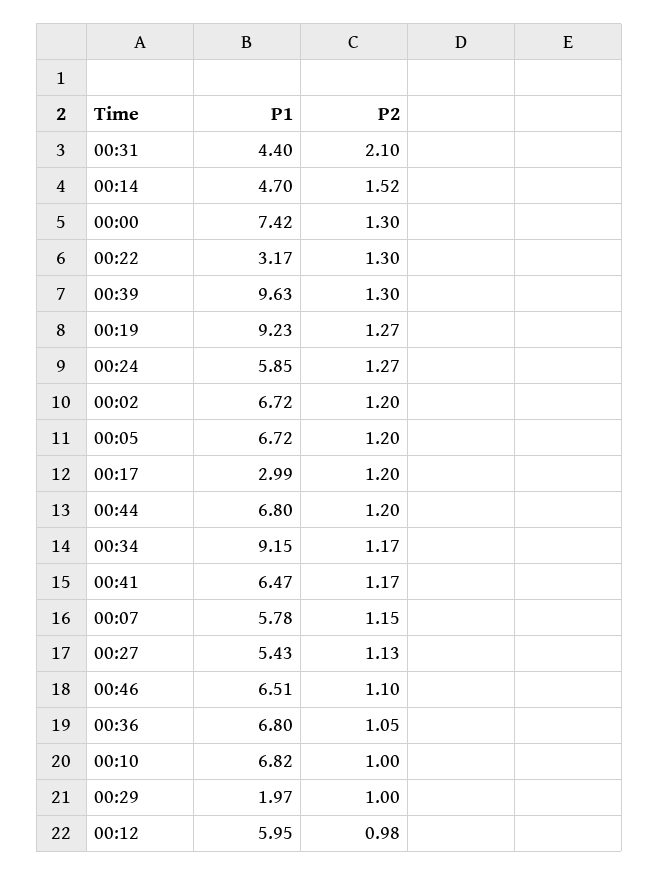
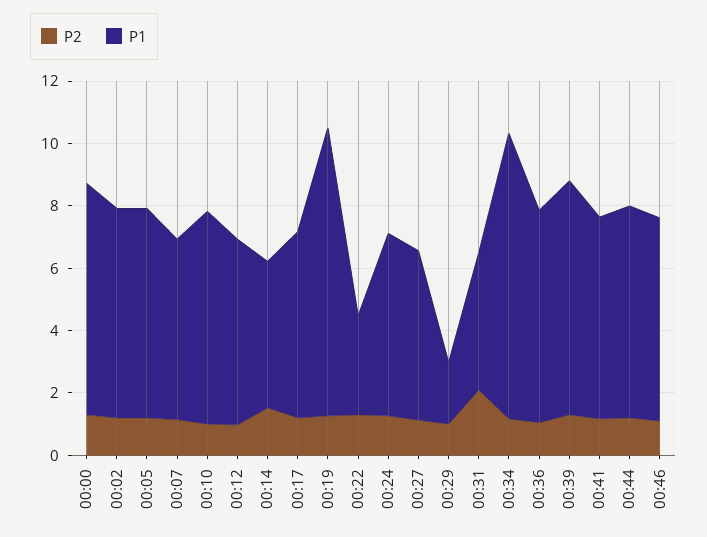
  {
    "P1": {
      "00:31": 4.4,
      "00:14": 4.7,
      "00:00": 7.42,
      "00:22": 3.17,
-     "00:39": 9.63,
+     "00:39": 7.5,
      "00:19": 9.23,
      "00:24": 5.85,
      "00:02": 6.72,
      "00:05": 6.72,
-     "00:17": 2.99,
+     "00:17": 6,
      "00:44": 6.8,
      "00:34": 9.15,
      "00:41": 6.47,
      "00:07": 5.78,
      "00:27": 5.43,
      "00:46": 6.51,
      "00:36": 6.8,
      "00:10": 6.82,
      "00:29": 1.97,
      "00:12": 5.95
    },
    "P2": {
      "00:31": 2.1,
      "00:14": 1.52,
      "00:00": 1.3,
      "00:22": 1.3,
      "00:39": 1.3,
      "00:19": 1.27,
      "00:24": 1.27,
      "00:02": 1.2,
      "00:05": 1.2,
      "00:17": 1.2,
      "00:44": 1.2,
      "00:34": 1.17,
      "00:41": 1.17,
      "00:07": 1.15,
      "00:27": 1.13,
      "00:46": 1.1,
      "00:36": 1.05,
      "00:10": 1,
      "00:29": 1,
      "00:12": 0.98
    }
  }

